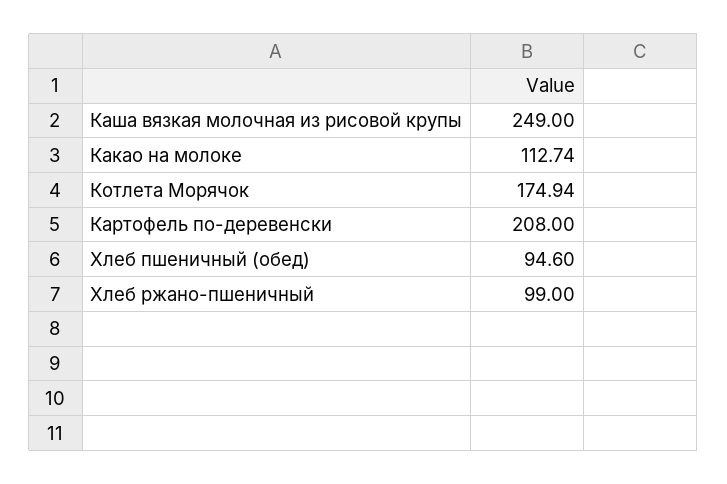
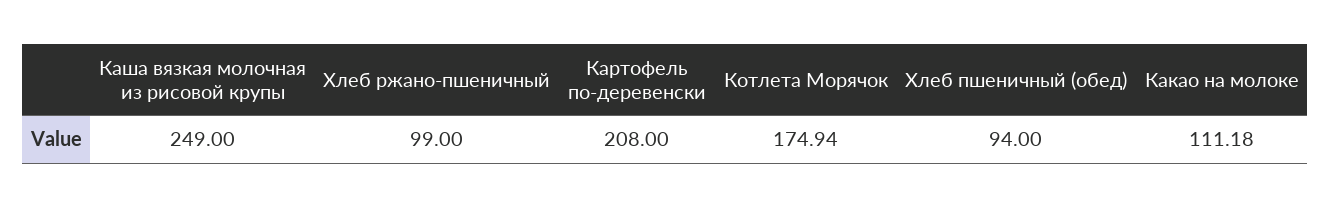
  {
    "Каша вязкая молочная из рисовой крупы": 249,
-   "Какао на молоке": 112.74,
+   "Какао на молоке": 111.18,
    "Котлета Морячок": 174.94,
    "Картофель по-деревенски": 208,
-   "Хлеб пшеничный (обед)": 94.6,
+   "Хлеб пшеничный (обед)": 94,
    "Хлеб ржано-пшеничный": 99
  }

